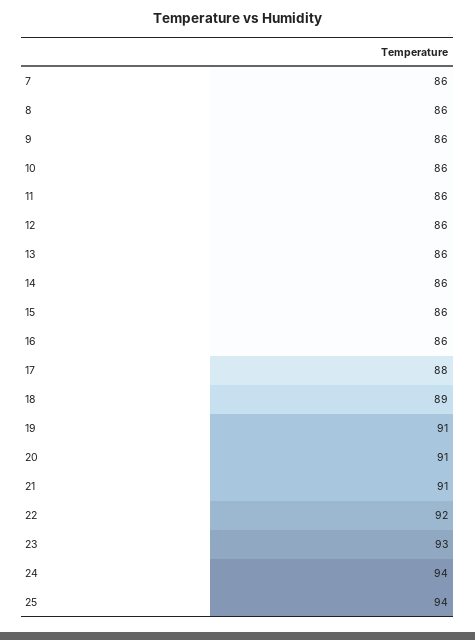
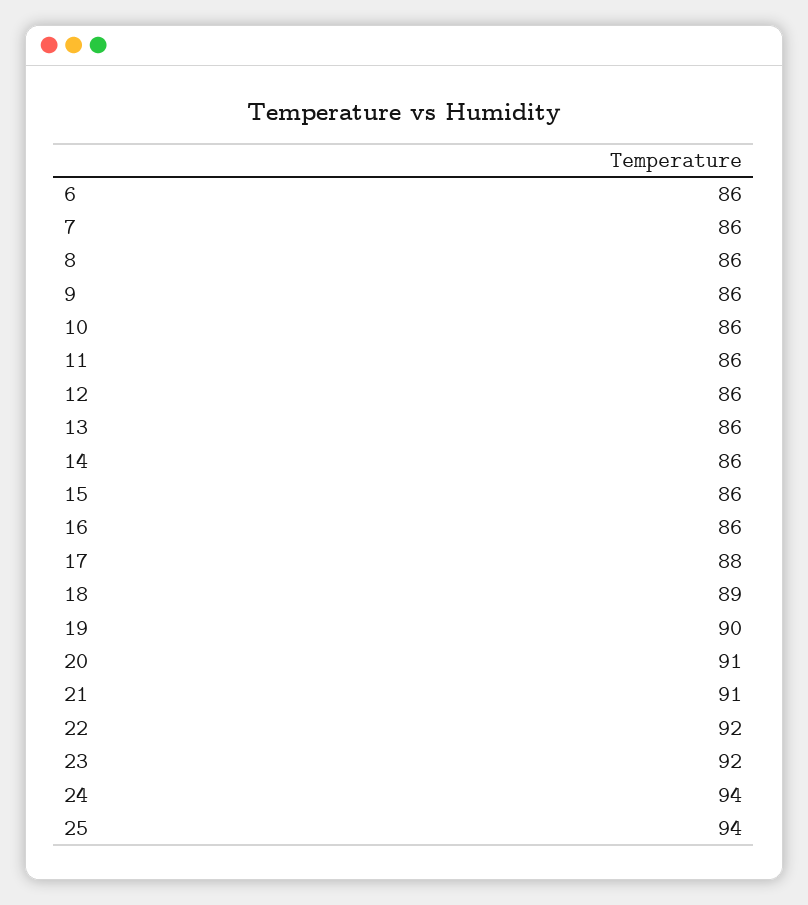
  {
    "7": 86,
    "8": 86,
    "9": 86,
    "10": 86,
    "11": 86,
    "12": 86,
    "13": 86,
    "14": 86,
    "15": 86,
    "16": 86,
    "17": 88,
    "18": 89,
-   "19": 91,
+   "19": 90,
    "20": 91,
    "21": 91,
    "22": 92,
-   "23": 93,
+   "23": 92,
    "24": 94,
-   "25": 94
+   "25": 94,
+   "6": 86
  }

